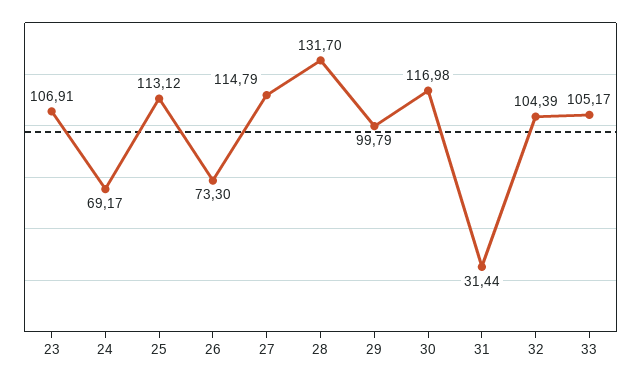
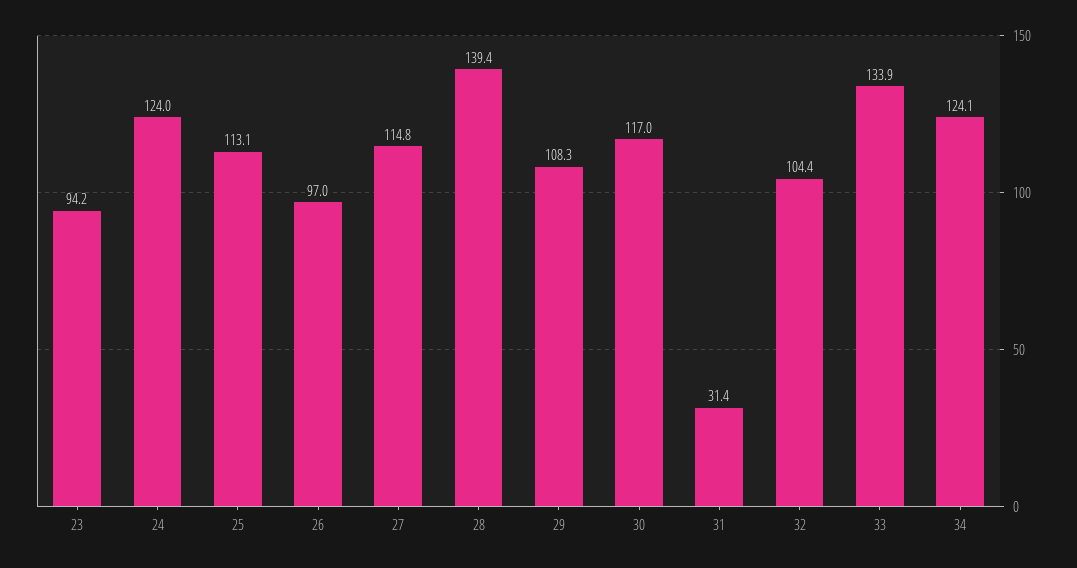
  {
-   "23": 106.91,
+   "23": 94.2,
-   "24": 69.17,
+   "24": 124,
    "25": 113.12,
-   "26": 73.3,
+   "26": 97,
    "27": 114.79,
-   "28": 131.7,
+   "28": 139.4,
-   "29": 99.79,
+   "29": 108.3,
    "30": 116.98,
    "31": 31.44,
    "32": 104.39,
-   "33": 105.17
+   "33": 133.9,
+   "34": 124.1
  }

